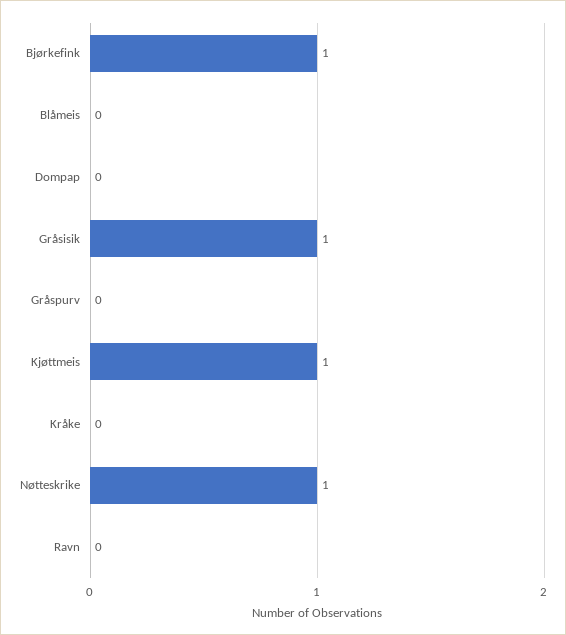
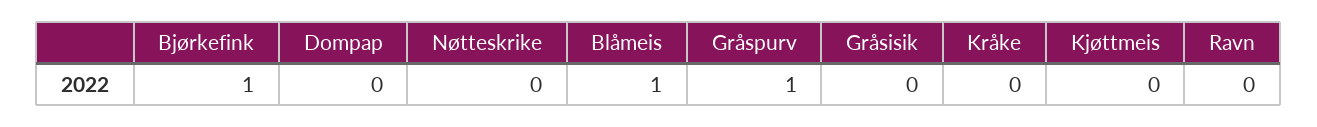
  {
    "Bjørkefink": 1,
-   "Blåmeis": 0,
+   "Blåmeis": 1,
    "Dompap": 0,
-   "Gråsisik": 1,
+   "Gråsisik": 0,
-   "Gråspurv": 0,
+   "Gråspurv": 1,
-   "Kjøttmeis": 1,
+   "Kjøttmeis": 0,
    "Kråke": 0,
-   "Nøtteskrike": 1,
+   "Nøtteskrike": 0,
    "Ravn": 0
  }

